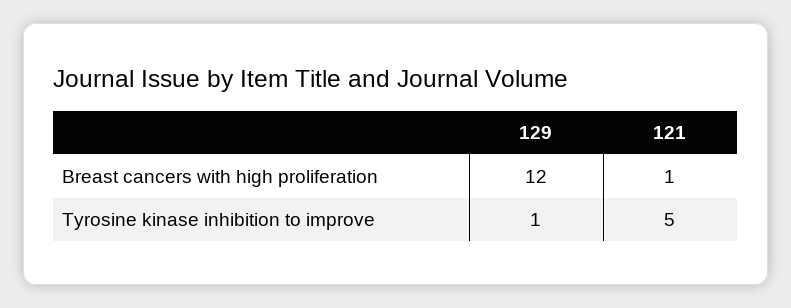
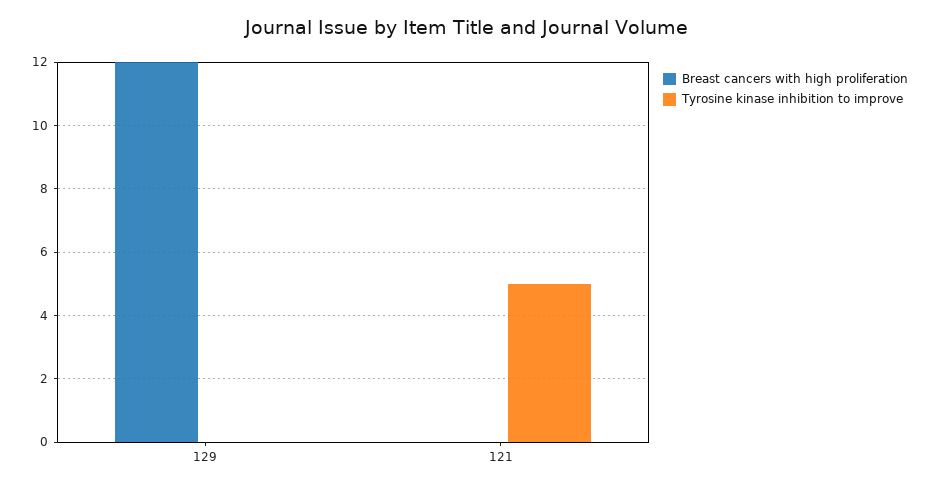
  {
    "Breast cancers with high proliferation": {
      "129": 12,
-     "121": 1
+     "121": 0
    },
    "Tyrosine kinase inhibition to improve": {
-     "129": 1,
+     "129": 0,
      "121": 5
    }
  }

